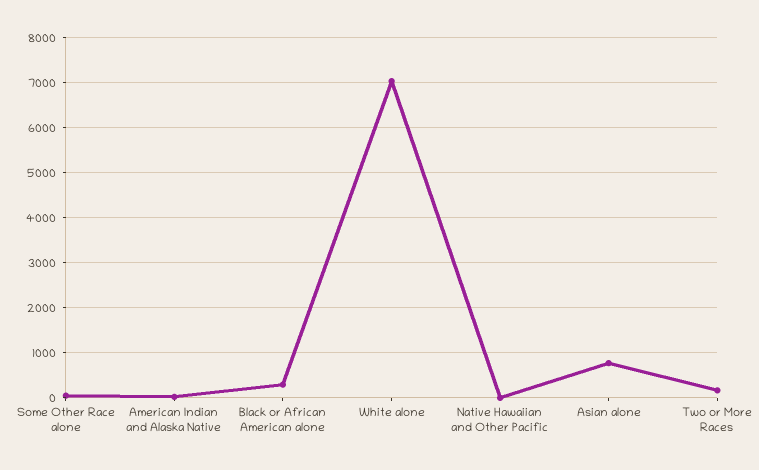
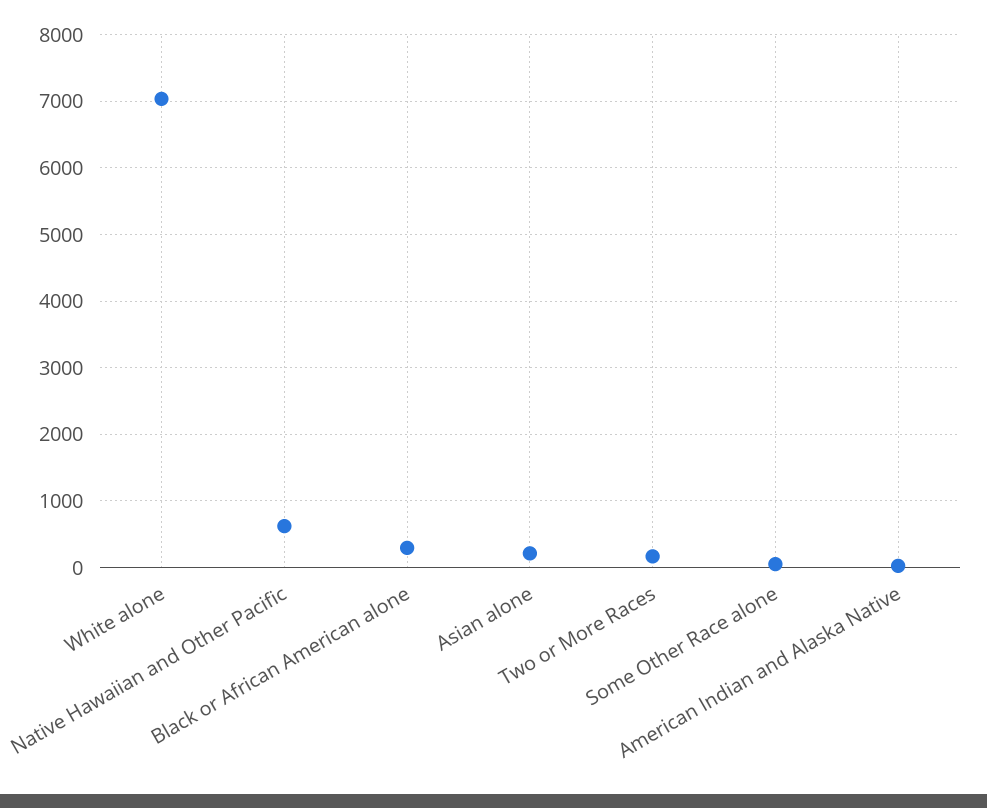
  {
    "Some Other Race alone": 100,
    "American Indian and Alaska Native": 0,
    "Black or African American alone": 300,
    "White alone": 7000,
-   "Native Hawaiian and Other Pacific": 0,
+   "Native Hawaiian and Other Pacific": 600,
-   "Asian alone": 800,
+   "Asian alone": 200,
    "Two or More Races": 200
  }

